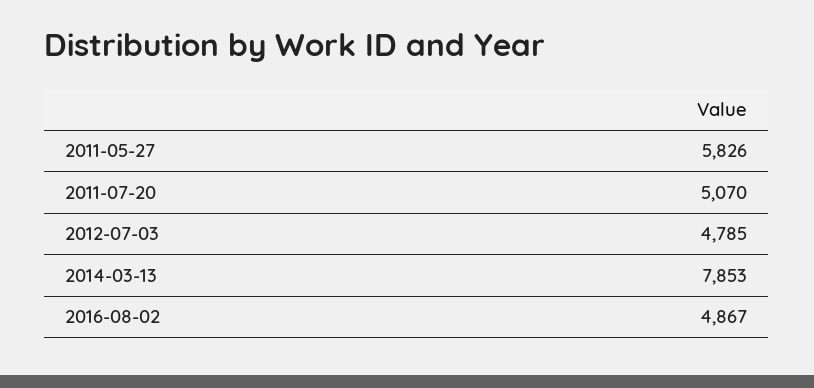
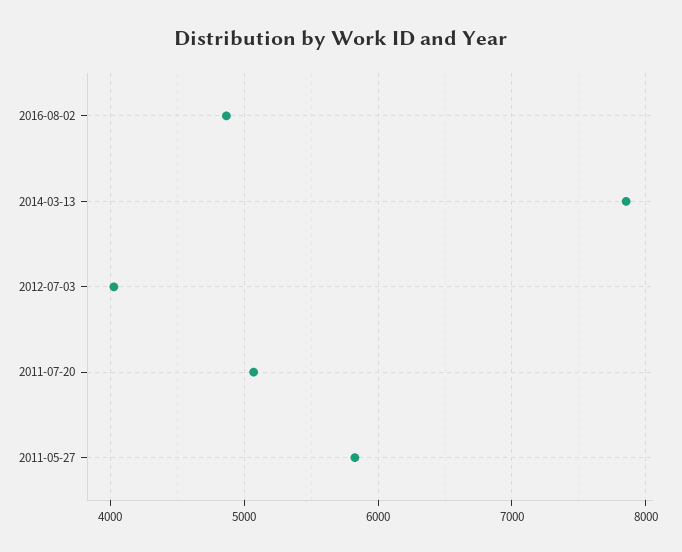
  {
    "2011-05-27": 5826,
    "2011-07-20": 5070,
-   "2012-07-03": 4785,
+   "2012-07-03": 4000,
    "2014-03-13": 7853,
    "2016-08-02": 4867
  }

